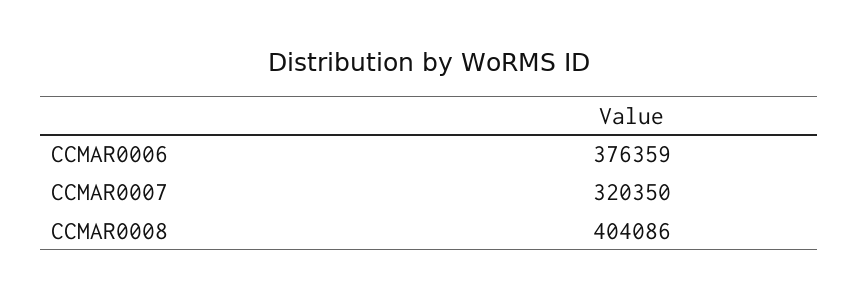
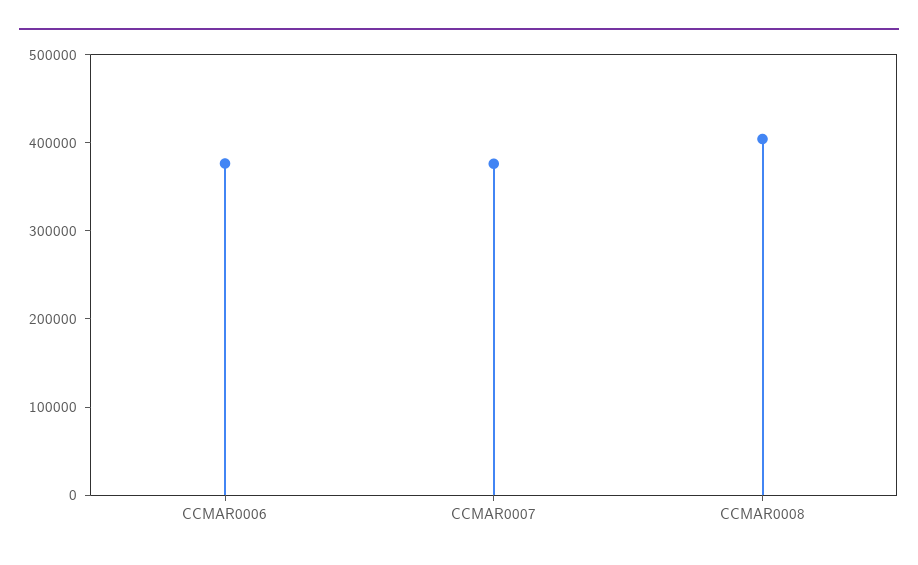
  {
    "CCMAR0006": 376359,
-   "CCMAR0007": 320350,
+   "CCMAR0007": 380000,
    "CCMAR0008": 404086
  }

